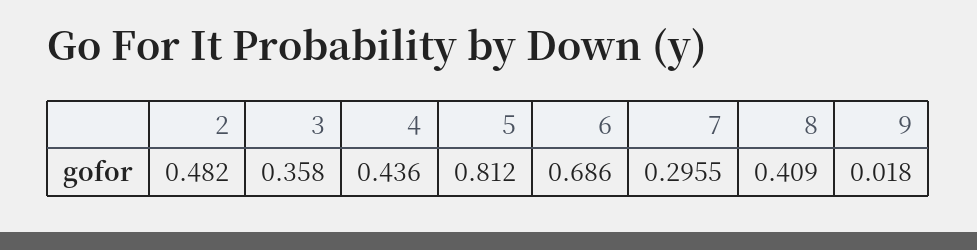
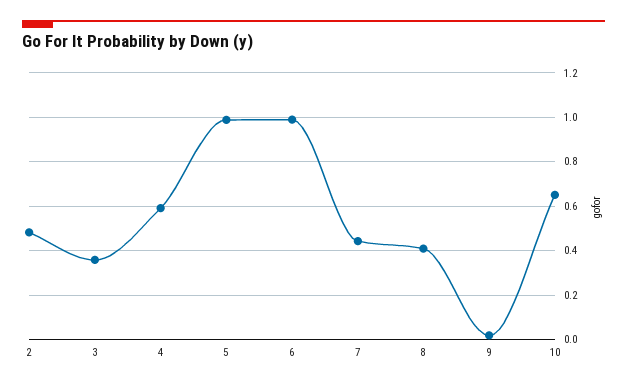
  {
    "2": 0.482,
    "3": 0.358,
-   "4": 0.436,
+   "4": 0.6,
-   "5": 0.812,
+   "5": 1,
-   "6": 0.686,
+   "6": 1,
-   "7": 0.2955,
+   "7": 0.45,
    "8": 0.409,
-   "9": 0.018
+   "9": 0.018,
+   "10": 0.65
  }

